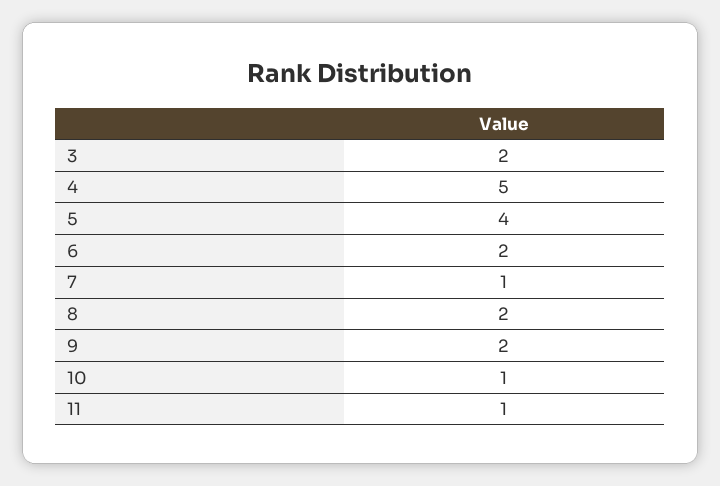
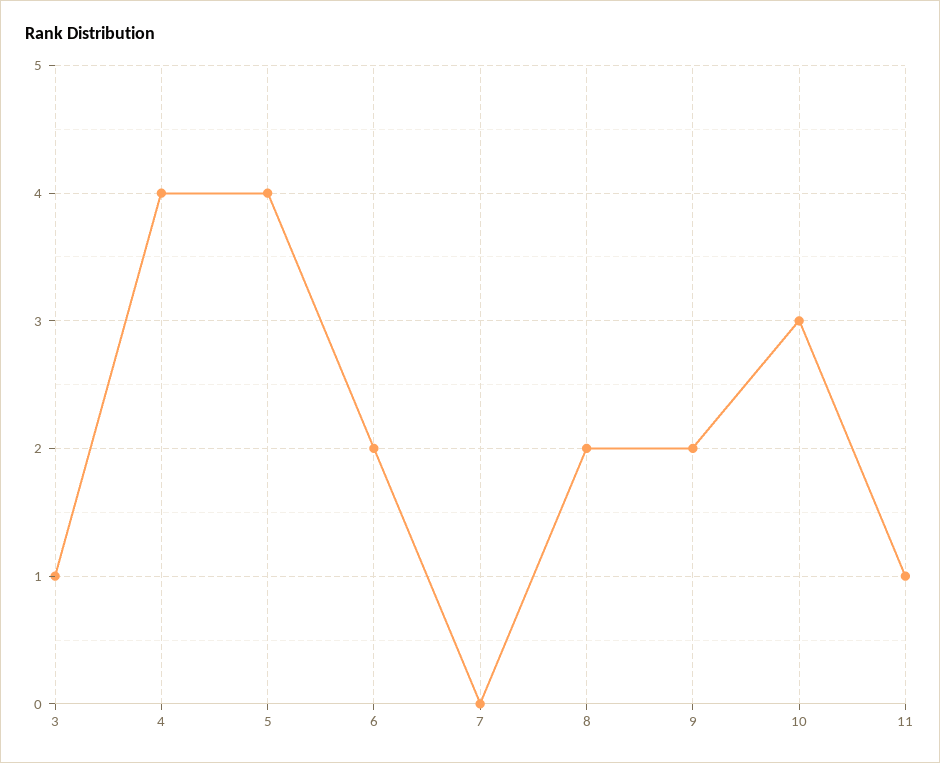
  {
-   "3": 2,
+   "3": 1,
-   "4": 5,
+   "4": 4,
    "5": 4,
    "6": 2,
-   "7": 1,
+   "7": 0,
    "8": 2,
    "9": 2,
-   "10": 1,
+   "10": 3,
    "11": 1
  }

